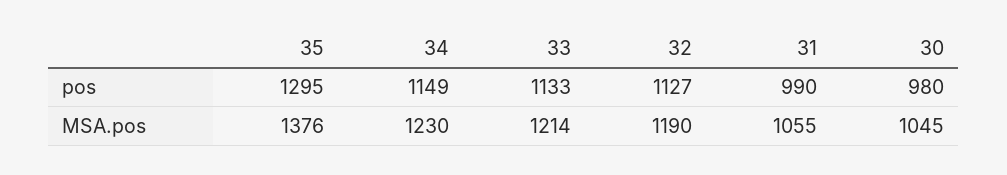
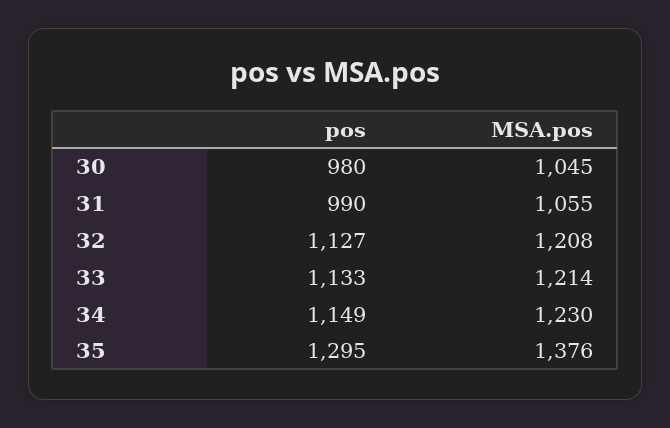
  {
    "35": {
      "pos": 1295,
      "MSA.pos": 1376
    },
    "34": {
      "pos": 1149,
      "MSA.pos": 1230
    },
    "33": {
      "pos": 1133,
      "MSA.pos": 1214
    },
    "32": {
      "pos": 1127,
-     "MSA.pos": 1190
+     "MSA.pos": 1208
    },
    "31": {
      "pos": 990,
      "MSA.pos": 1055
    },
    "30": {
      "pos": 980,
      "MSA.pos": 1045
    }
  }

